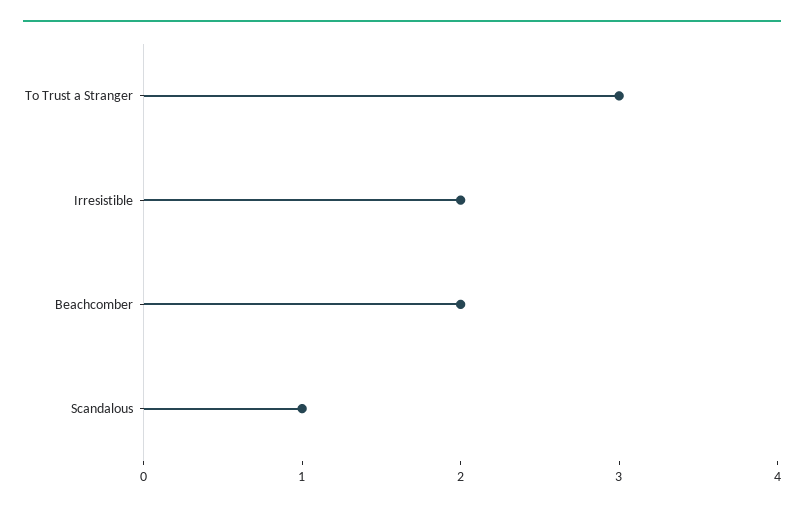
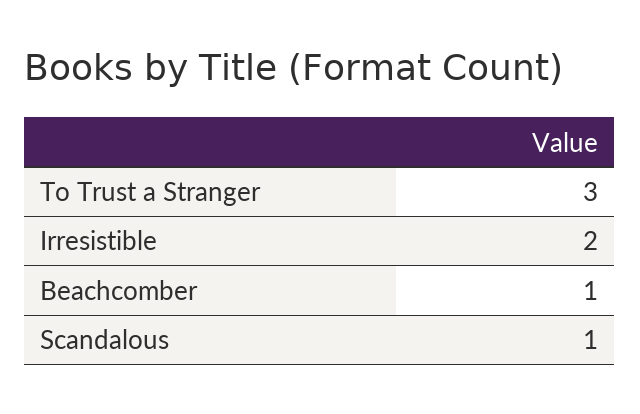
  {
    "To Trust a Stranger": 3,
    "Irresistible": 2,
-   "Beachcomber": 2,
+   "Beachcomber": 1,
    "Scandalous": 1
  }

